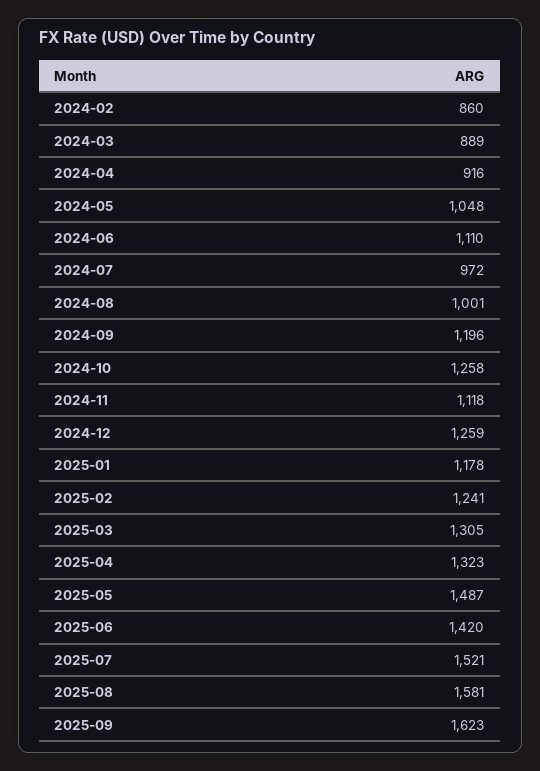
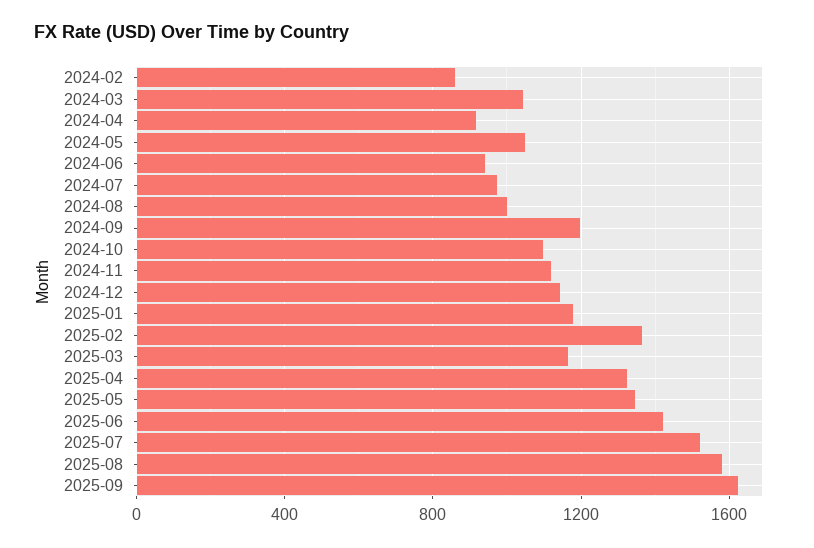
  {
    "2024-02": 860,
-   "2024-03": 889,
+   "2024-03": 1050,
    "2024-04": 916,
    "2024-05": 1048,
-   "2024-06": 1110,
+   "2024-06": 950,
    "2024-07": 972,
    "2024-08": 1001,
    "2024-09": 1196,
-   "2024-10": 1258,
+   "2024-10": 1100,
    "2024-11": 1118,
-   "2024-12": 1259,
+   "2024-12": 1150,
    "2025-01": 1178,
-   "2025-02": 1241,
+   "2025-02": 1350,
-   "2025-03": 1305,
+   "2025-03": 1150,
    "2025-04": 1323,
-   "2025-05": 1487,
+   "2025-05": 1350,
    "2025-06": 1420,
    "2025-07": 1521,
    "2025-08": 1581,
    "2025-09": 1623
  }

